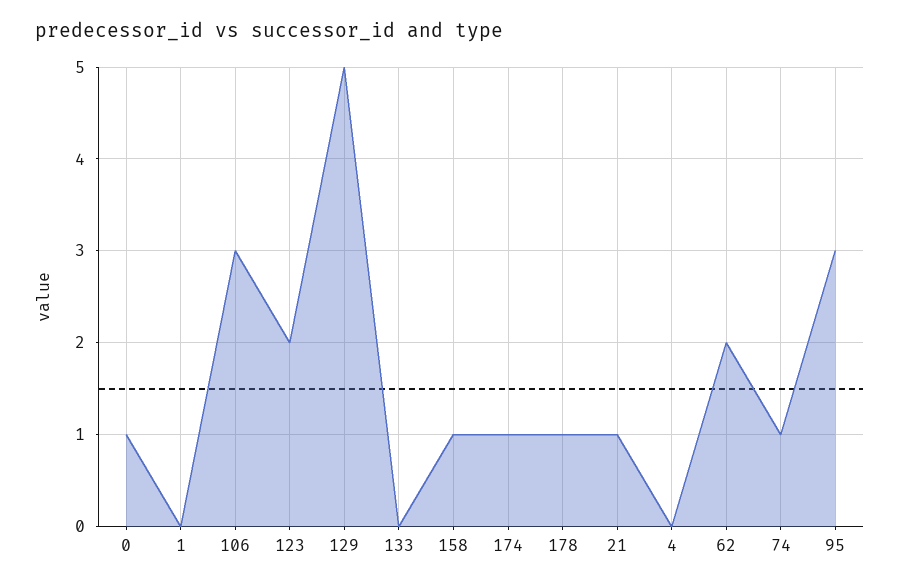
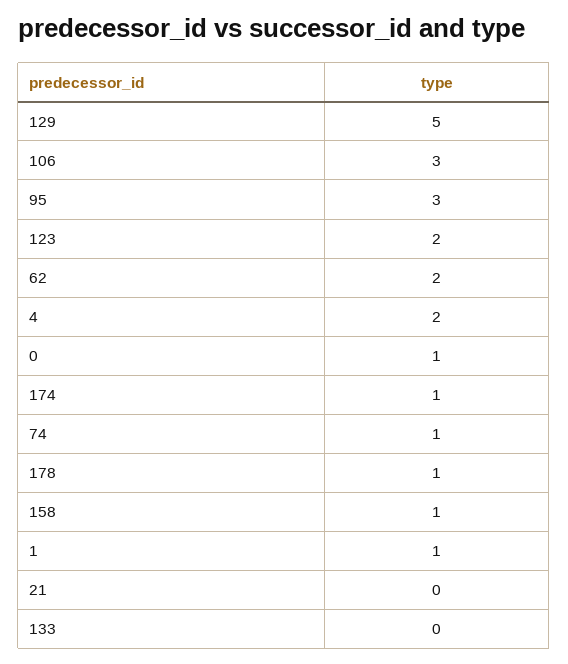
  {
    "0": 1,
-   "1": 0,
+   "1": 1,
    "106": 3,
    "123": 2,
    "129": 5,
    "133": 0,
    "158": 1,
    "174": 1,
    "178": 1,
-   "21": 1,
+   "21": 0,
-   "4": 0,
+   "4": 2,
    "62": 2,
    "74": 1,
    "95": 3
  }

